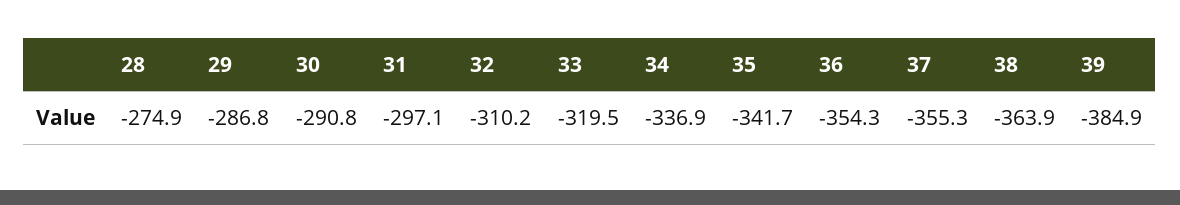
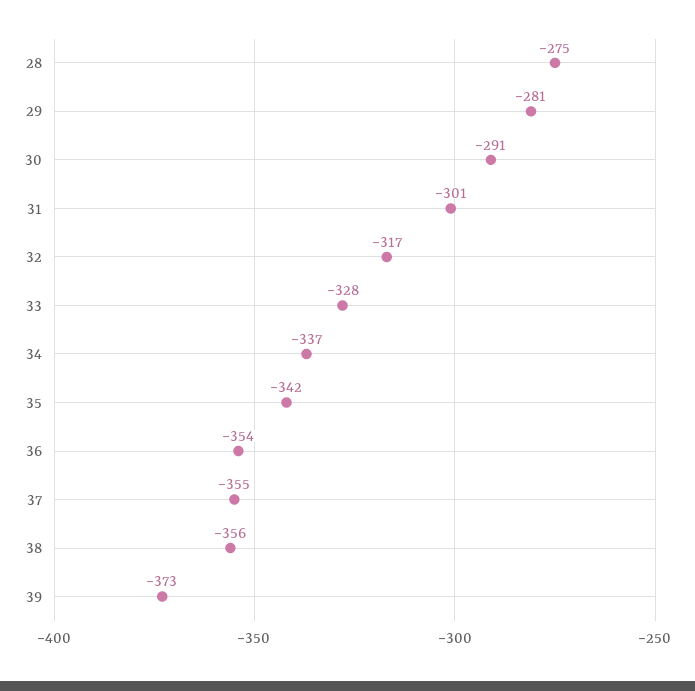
  {
    "28": -274.9,
-   "29": -286.8,
+   "29": -281,
    "30": -290.8,
-   "31": -297.1,
+   "31": -301,
-   "32": -310.2,
+   "32": -317,
-   "33": -319.5,
+   "33": -328,
    "34": -336.9,
    "35": -341.7,
    "36": -354.3,
    "37": -355.3,
-   "38": -363.9,
+   "38": -356,
-   "39": -384.9
+   "39": -373
  }

